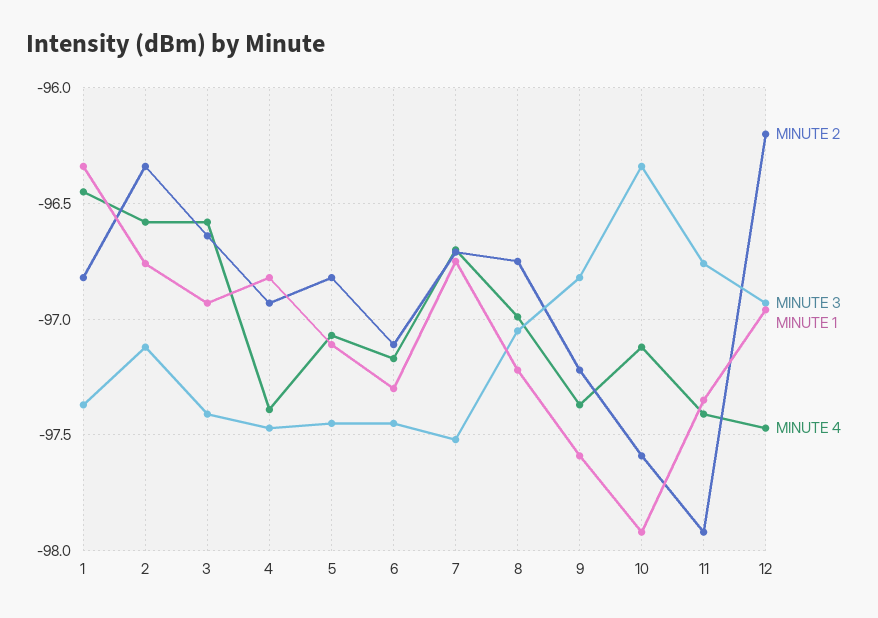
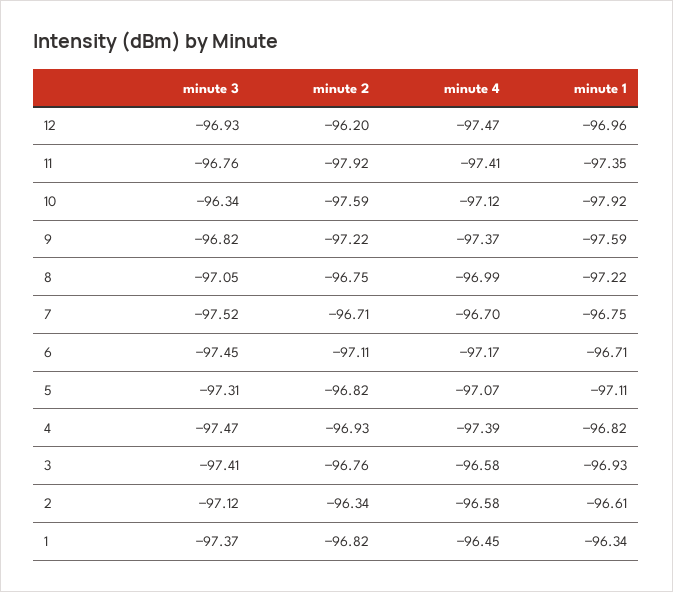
  {
    "MINUTE 2": {
      "1": -96.82,
      "2": -96.34,
-     "3": -96.65,
+     "3": -96.76,
      "4": -96.93,
      "5": -96.82,
      "6": -97.11,
      "7": -96.71,
      "8": -96.75,
      "9": -97.22,
      "10": -97.59,
      "11": -97.92,
      "12": -96.2
    },
    "MINUTE 3": {
      "1": -97.37,
      "2": -97.12,
      "3": -97.41,
      "4": -97.47,
-     "5": -97.45,
+     "5": -97.31,
      "6": -97.45,
      "7": -97.52,
      "8": -97.05,
      "9": -96.82,
      "10": -96.34,
      "11": -96.76,
      "12": -96.93
    },
    "MINUTE 1": {
      "1": -96.34,
-     "2": -96.75,
+     "2": -96.61,
      "3": -96.93,
      "4": -96.82,
      "5": -97.11,
-     "6": -97.3,
+     "6": -96.71,
      "7": -96.75,
      "8": -97.22,
      "9": -97.59,
      "10": -97.92,
      "11": -97.35,
      "12": -96.96
    },
    "MINUTE 4": {
      "1": -96.45,
      "2": -96.58,
      "3": -96.58,
      "4": -97.39,
      "5": -97.07,
      "6": -97.17,
      "7": -96.7,
      "8": -96.99,
      "9": -97.37,
      "10": -97.12,
      "11": -97.41,
      "12": -97.47
    }
  }

